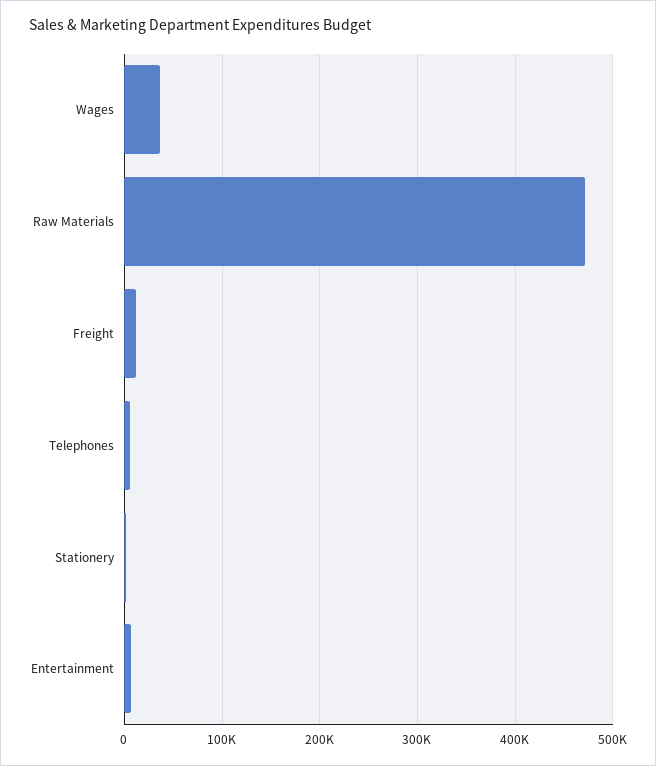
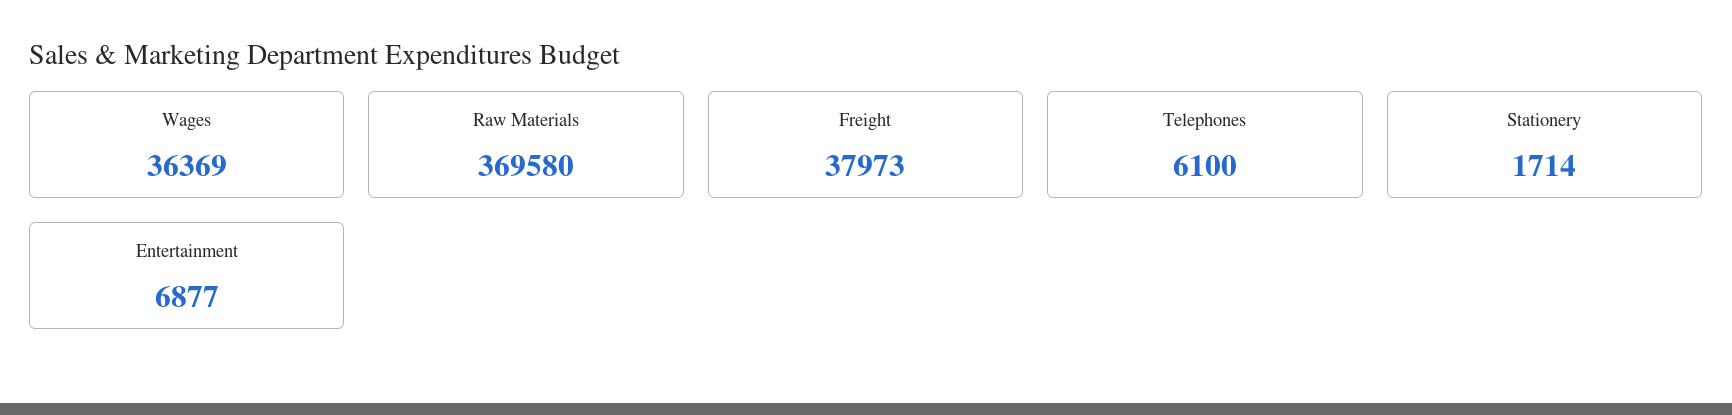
  {
    "Wages": 36369,
-   "Raw Materials": 470000,
+   "Raw Materials": 369580,
-   "Freight": 10000,
+   "Freight": 37973,
    "Telephones": 6100,
    "Stationery": 1714,
    "Entertainment": 6877
  }

